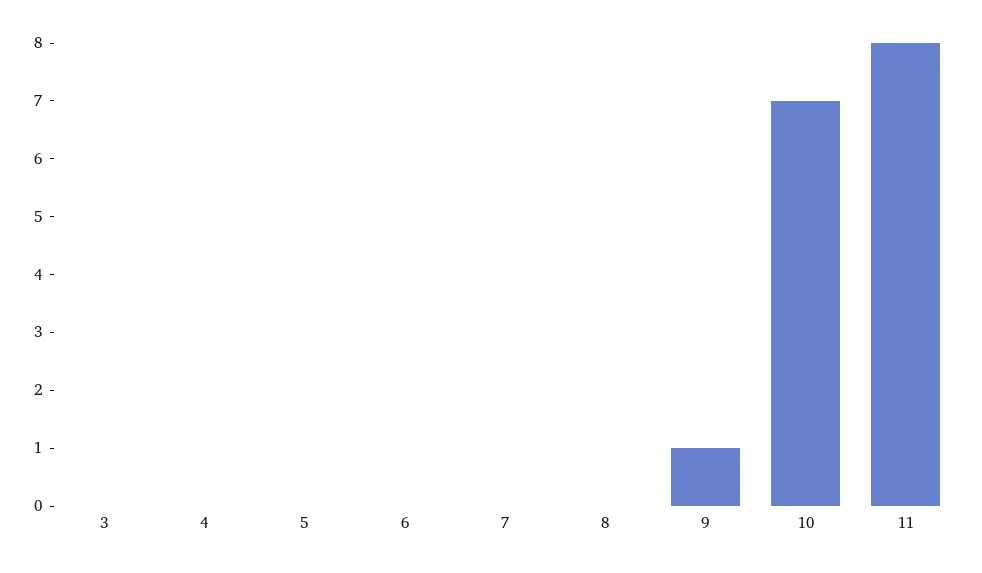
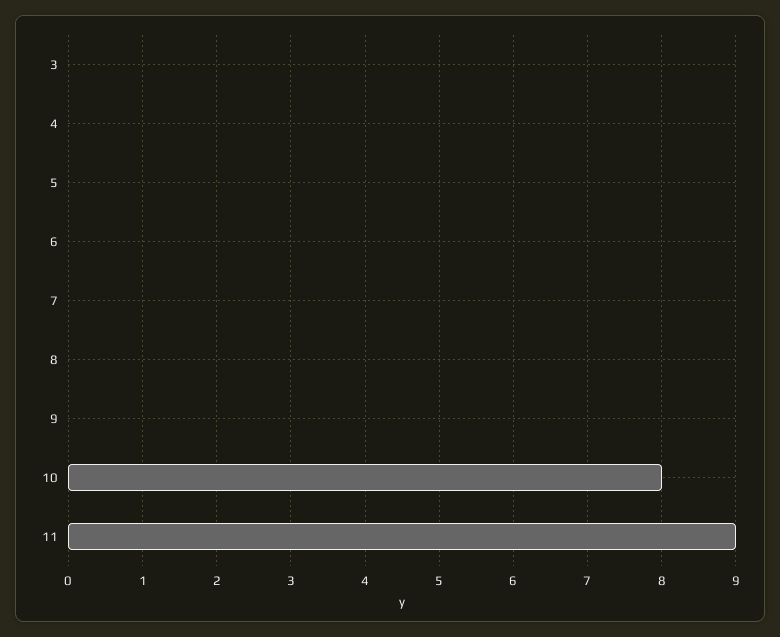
  {
    "3": 0,
    "4": 0,
    "5": 0,
    "6": 0,
    "7": 0,
    "8": 0,
-   "9": 1,
+   "9": 0,
-   "10": 7,
+   "10": 8,
-   "11": 8
+   "11": 9
  }

